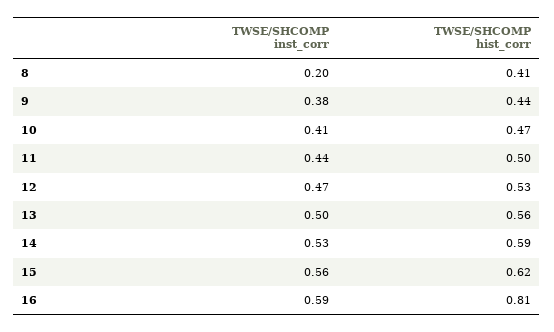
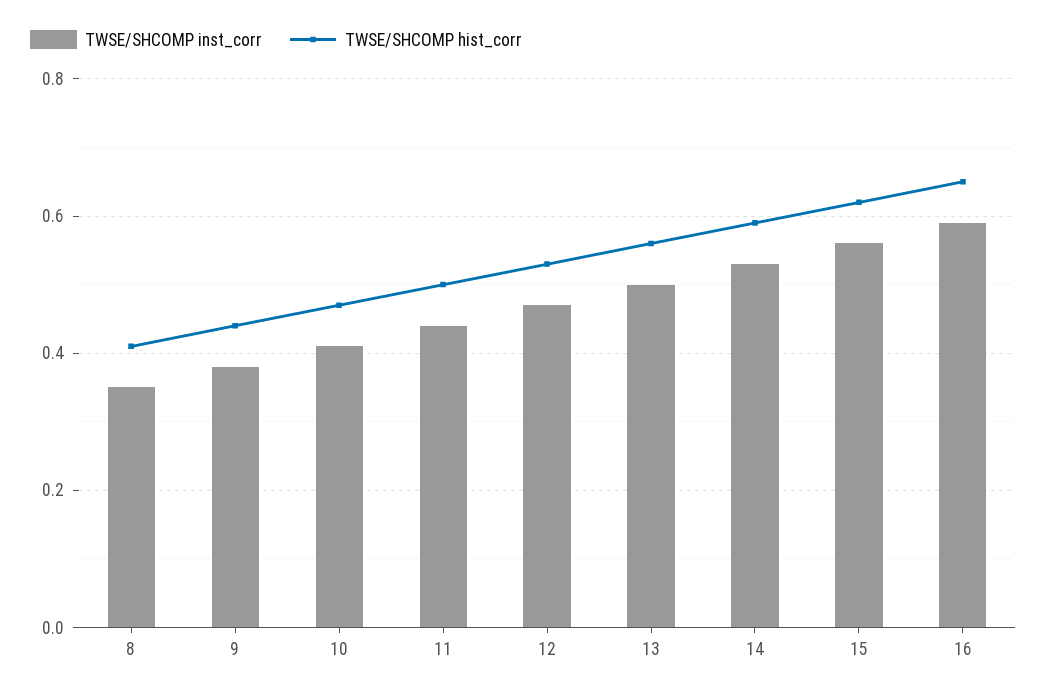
  {
    "TWSE/SHCOMP inst_corr": {
-     "8": 0.2,
+     "8": 0.35,
      "9": 0.38,
      "10": 0.41,
      "11": 0.44,
      "12": 0.47,
      "13": 0.5,
      "14": 0.53,
      "15": 0.56,
      "16": 0.59
    },
    "TWSE/SHCOMP hist_corr": {
      "8": 0.41,
      "9": 0.44,
      "10": 0.47,
      "11": 0.5,
      "12": 0.53,
      "13": 0.56,
      "14": 0.59,
      "15": 0.62,
-     "16": 0.81
+     "16": 0.65
    }
  }

